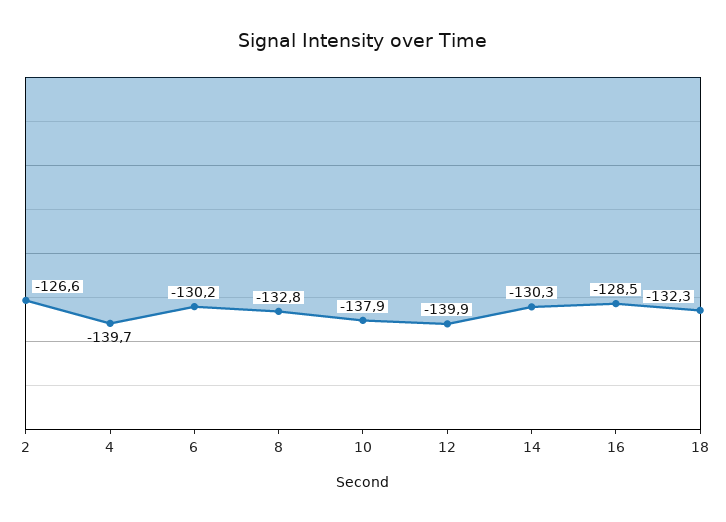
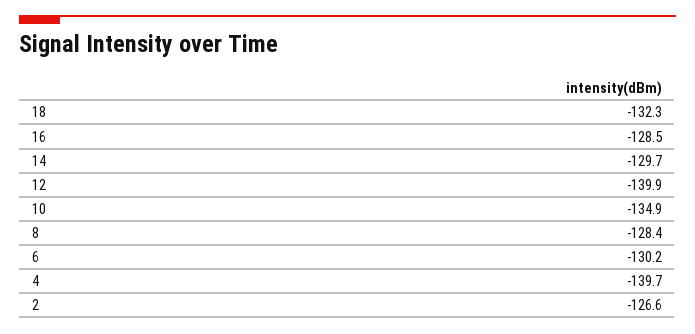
  {
    "2": -126.6,
    "4": -139.7,
    "6": -130.2,
-   "8": -132.8,
+   "8": -128.4,
-   "10": -137.9,
+   "10": -134.9,
    "12": -139.9,
-   "14": -130.3,
+   "14": -129.7,
    "16": -128.5,
    "18": -132.3
  }

